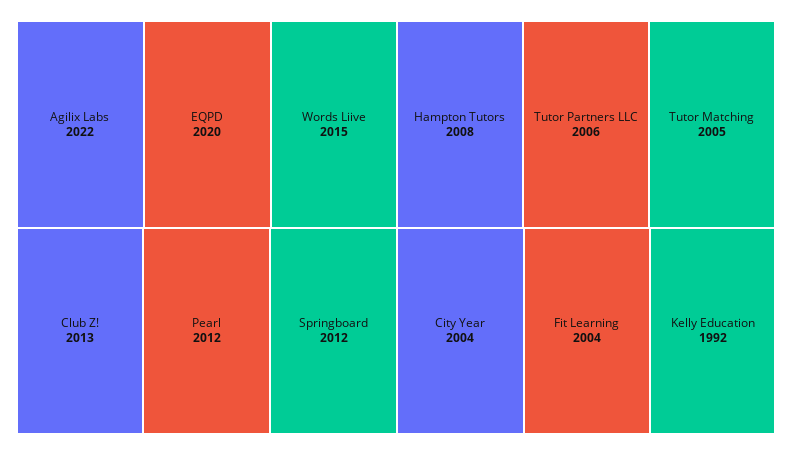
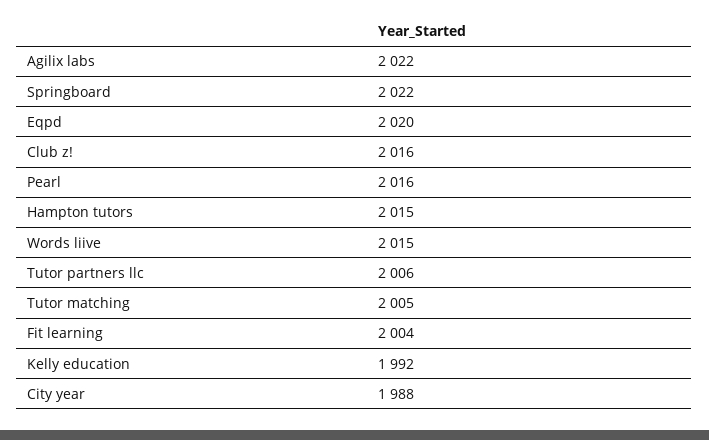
  {
    "Agilix Labs": 2022,
    "EQPD": 2020,
    "Words Liive": 2015,
-   "Club Z!": 2013,
+   "Club Z!": 2016,
-   "Pearl": 2012,
+   "Pearl": 2016,
-   "Springboard": 2012,
+   "Springboard": 2022,
-   "Hampton Tutors": 2008,
+   "Hampton Tutors": 2015,
    "Tutor Partners LLC": 2006,
    "Tutor Matching": 2005,
-   "City Year": 2004,
+   "City Year": 1988,
    "Fit Learning": 2004,
    "Kelly Education": 1992
  }

